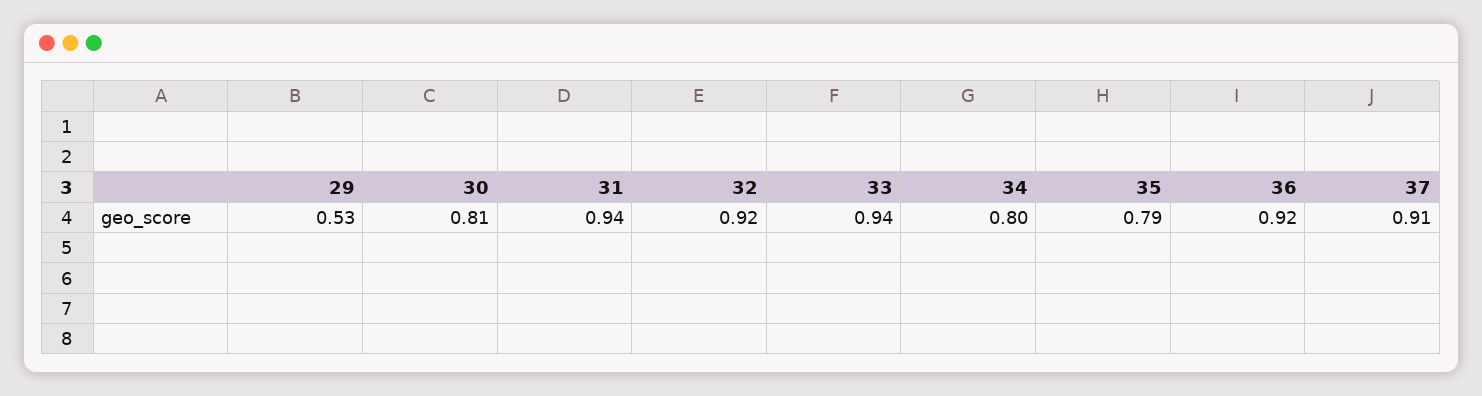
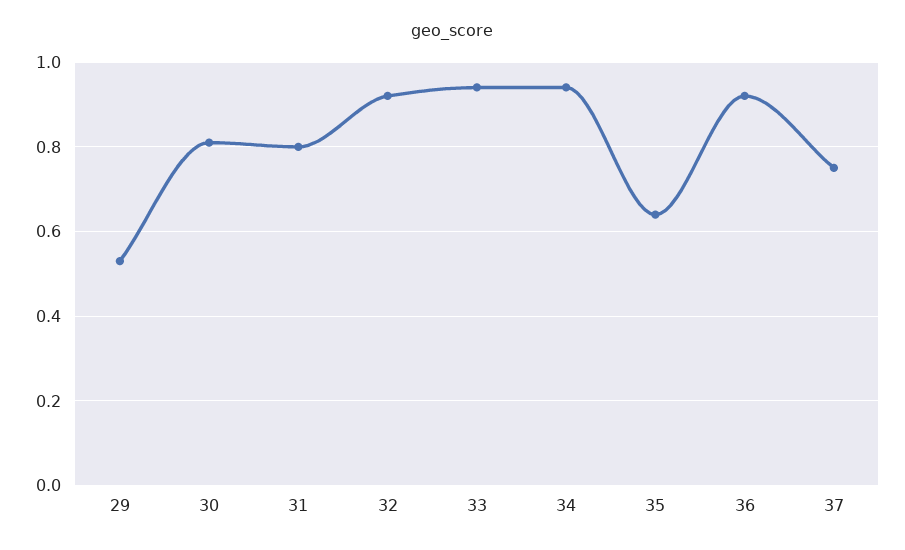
  {
    "29": 0.53,
    "30": 0.81,
-   "31": 0.94,
+   "31": 0.8,
    "32": 0.92,
    "33": 0.94,
-   "34": 0.8,
+   "34": 0.95,
-   "35": 0.79,
+   "35": 0.65,
    "36": 0.92,
-   "37": 0.91
+   "37": 0.75
  }

